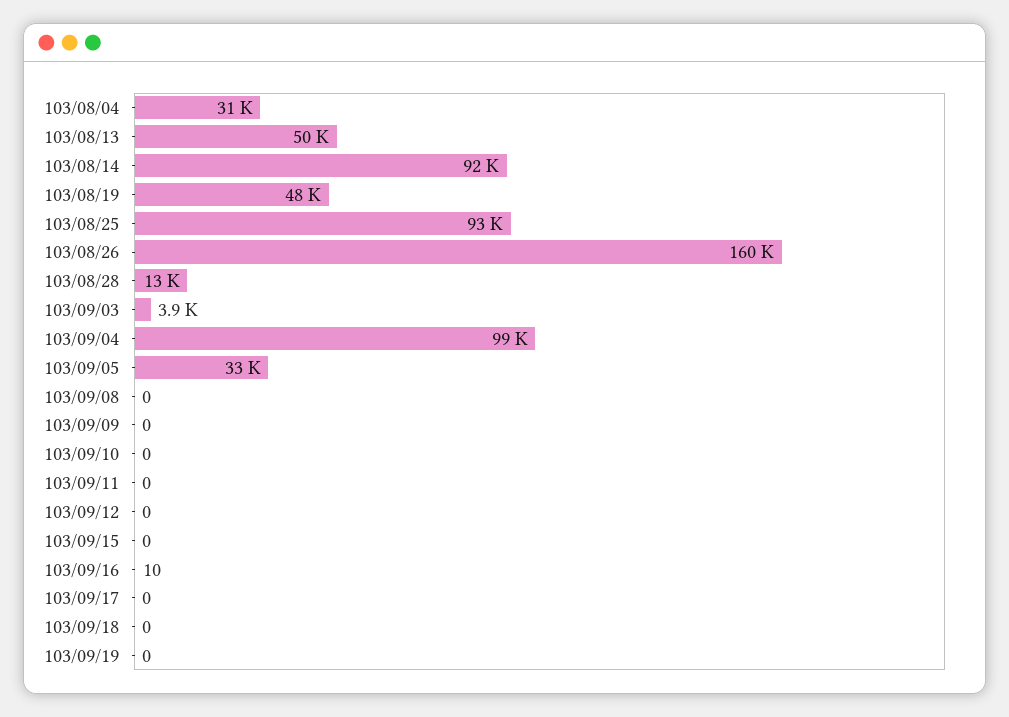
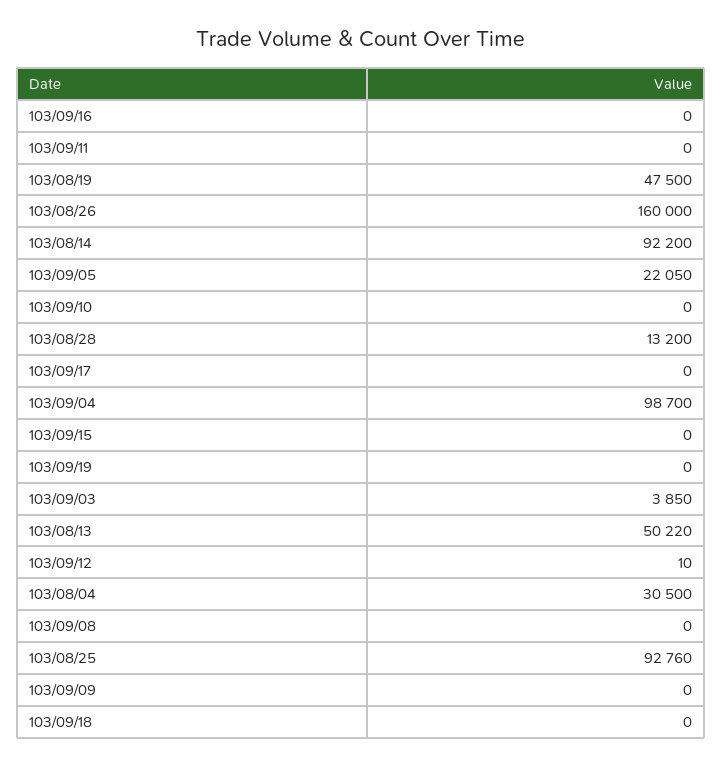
  {
    "103/08/04": 30500,
    "103/08/13": 50220,
    "103/08/14": 92200,
    "103/08/19": 47500,
    "103/08/25": 92760,
    "103/08/26": 160000,
    "103/08/28": 13200,
    "103/09/03": 3850,
    "103/09/04": 98700,
-   "103/09/05": 33000,
+   "103/09/05": 22050,
    "103/09/08": 0,
    "103/09/09": 0,
    "103/09/10": 0,
    "103/09/11": 0,
-   "103/09/12": 0,
+   "103/09/12": 10,
    "103/09/15": 0,
-   "103/09/16": 10,
+   "103/09/16": 0,
    "103/09/17": 0,
    "103/09/18": 0,
    "103/09/19": 0
  }

